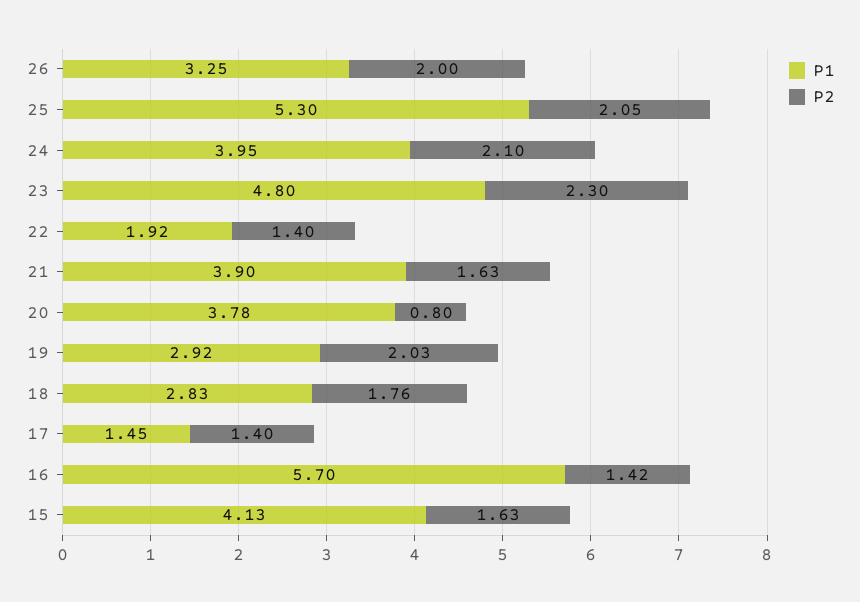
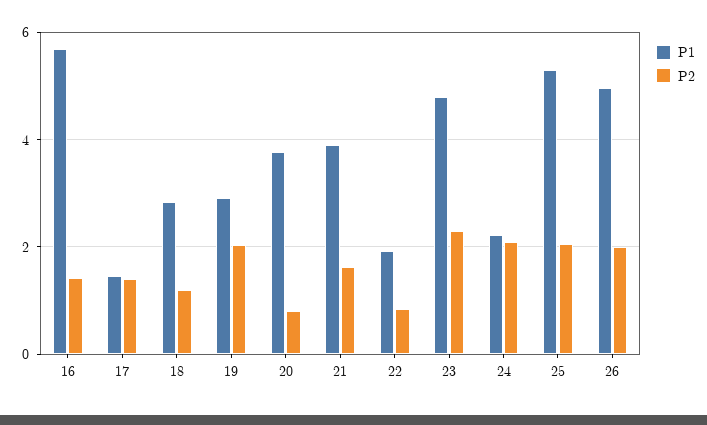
  {
    "P1": {
-     "26": 3.25,
+     "26": 5,
      "25": 5.3,
-     "24": 3.95,
+     "24": 2.2,
      "23": 4.8,
      "22": 1.92,
      "21": 3.9,
      "20": 3.78,
      "19": 2.92,
      "18": 2.83,
      "17": 1.45,
-     "16": 5.7,
+     "16": 5.7
-     "15": 4.13
    },
    "P2": {
      "26": 2,
      "25": 2.05,
      "24": 2.1,
      "23": 2.3,
-     "22": 1.4,
+     "22": 0.8,
      "21": 1.63,
      "20": 0.8,
      "19": 2.03,
-     "18": 1.76,
+     "18": 1.2,
      "17": 1.4,
-     "16": 1.42,
+     "16": 1.42
-     "15": 1.63
    }
  }

